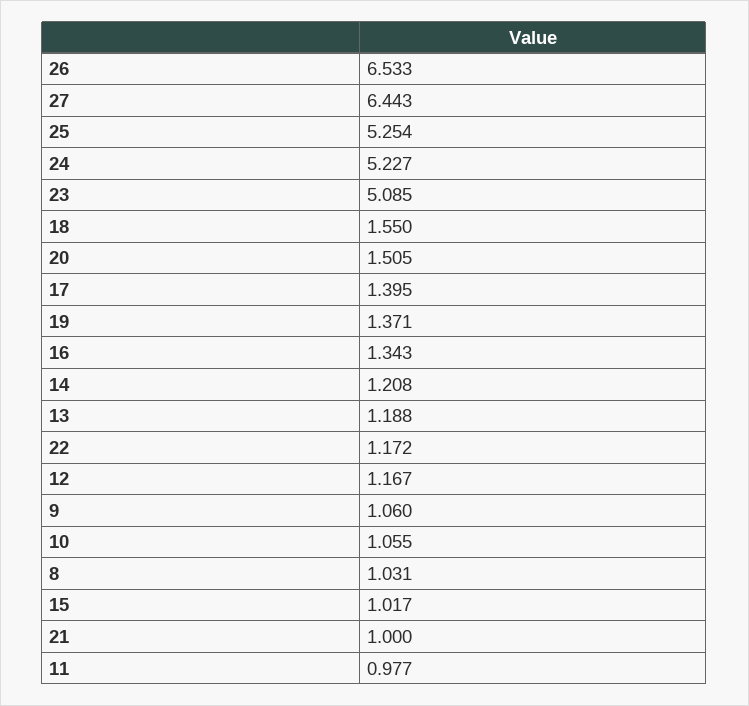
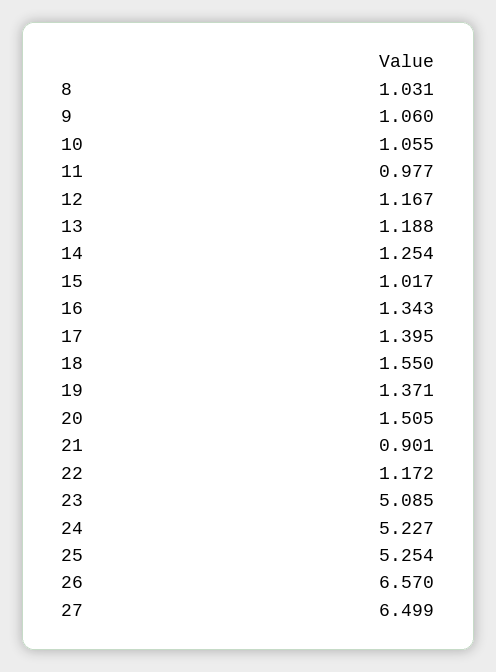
  {
-   "26": 6.533,
+   "26": 6.57,
-   "27": 6.443,
+   "27": 6.499,
    "25": 5.254,
    "24": 5.227,
    "23": 5.085,
    "18": 1.55,
    "20": 1.505,
    "17": 1.395,
    "19": 1.371,
    "16": 1.343,
-   "14": 1.208,
+   "14": 1.254,
    "13": 1.188,
    "22": 1.172,
    "12": 1.167,
    "9": 1.06,
    "10": 1.055,
    "8": 1.031,
    "15": 1.017,
-   "21": 1,
+   "21": 0.901,
    "11": 0.977
  }

